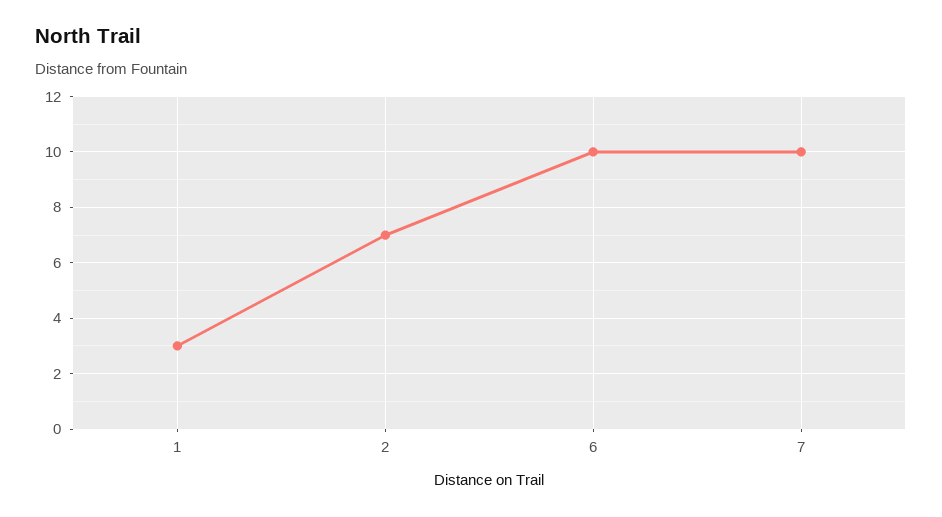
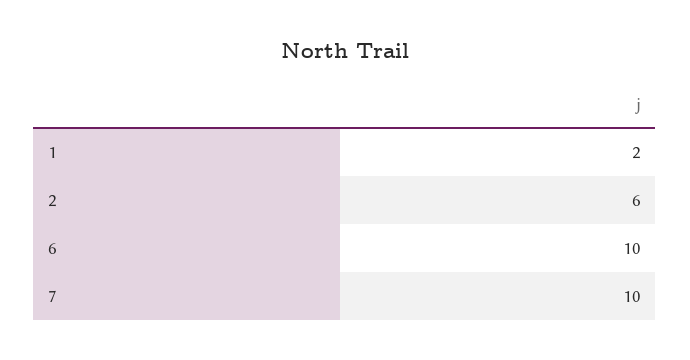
  {
-   "1": 3,
+   "1": 2,
-   "2": 7,
+   "2": 6,
    "6": 10,
    "7": 10
  }

